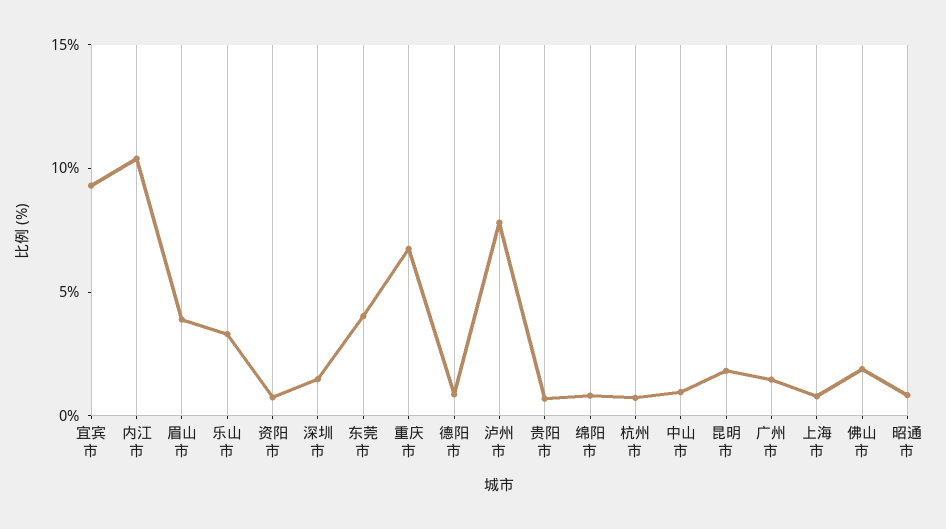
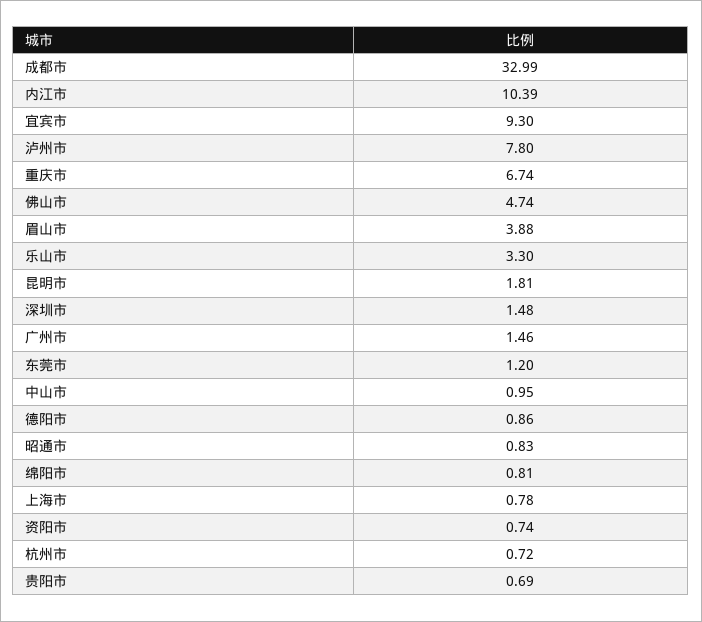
  {
    "宜宾市": 9.3,
    "内江市": 10.39,
    "眉山市": 3.88,
    "乐山市": 3.3,
    "资阳市": 0.74,
    "深圳市": 1.48,
-   "东莞市": 4,
+   "东莞市": 1.2,
    "重庆市": 6.74,
    "德阳市": 0.86,
    "泸州市": 7.8,
    "贵阳市": 0.69,
    "绵阳市": 0.81,
    "杭州市": 0.72,
    "中山市": 0.95,
    "昆明市": 1.81,
    "广州市": 1.46,
    "上海市": 0.78,
-   "佛山市": 2,
+   "佛山市": 4.74,
-   "昭通市": 0.83
+   "昭通市": 0.83,
+   "成都市": 32.99
  }

